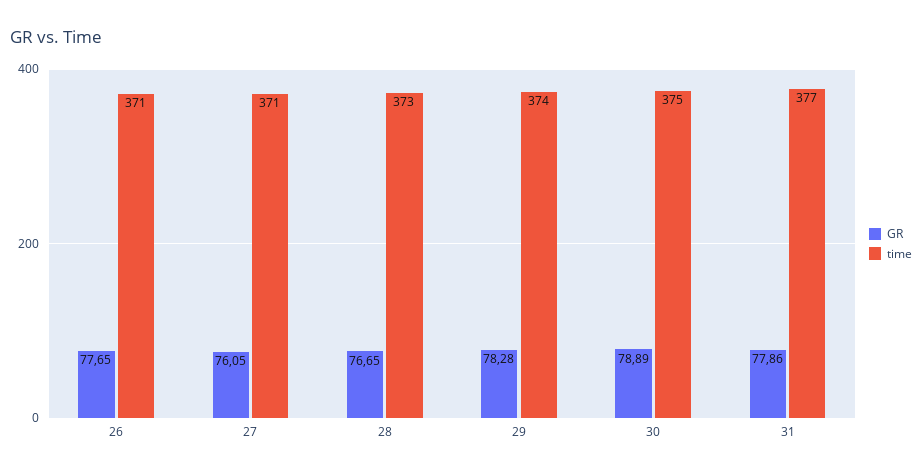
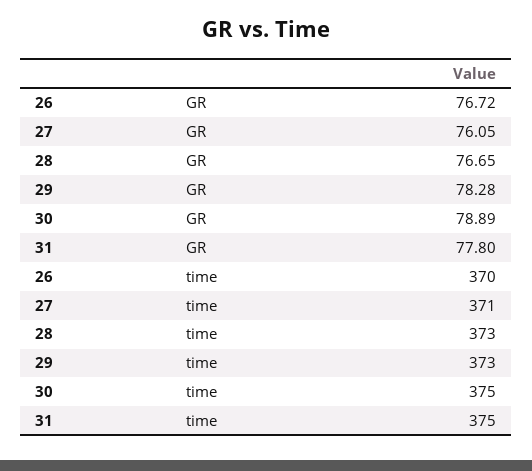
  {
    "GR": {
-     "26": 77.65,
+     "26": 76.72,
      "27": 76.05,
      "28": 76.65,
      "29": 78.28,
      "30": 78.89,
-     "31": 77.86
+     "31": 77.8
    },
    "time": {
-     "26": 371,
+     "26": 370,
      "27": 371,
      "28": 373,
-     "29": 374,
+     "29": 373,
      "30": 375,
-     "31": 377
+     "31": 375
    }
  }

